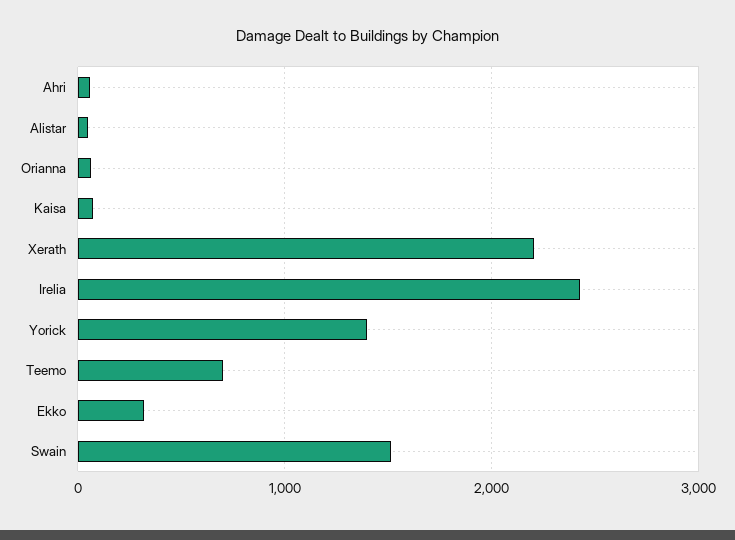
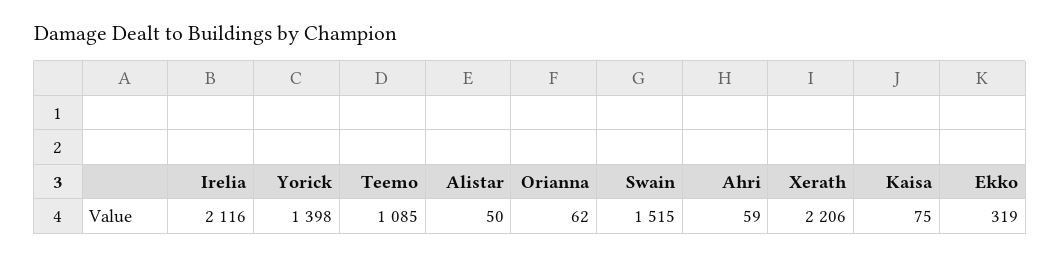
  {
    "Ahri": 59,
    "Alistar": 50,
    "Orianna": 62,
    "Kaisa": 75,
    "Xerath": 2206,
-   "Irelia": 2400,
+   "Irelia": 2116,
    "Yorick": 1398,
-   "Teemo": 700,
+   "Teemo": 1085,
    "Ekko": 319,
    "Swain": 1515
  }

